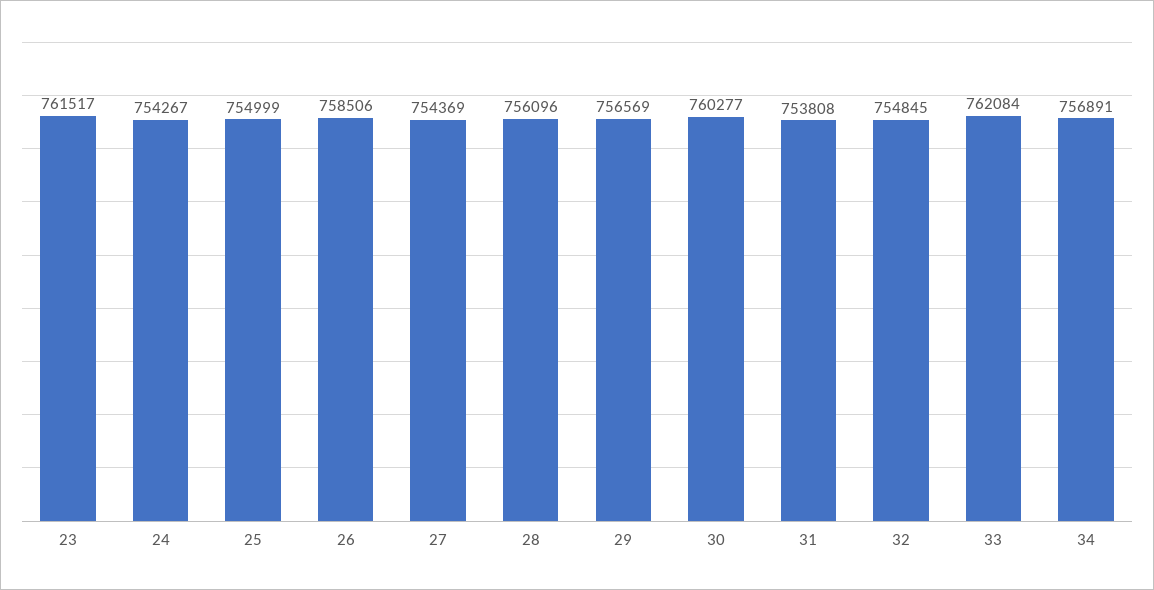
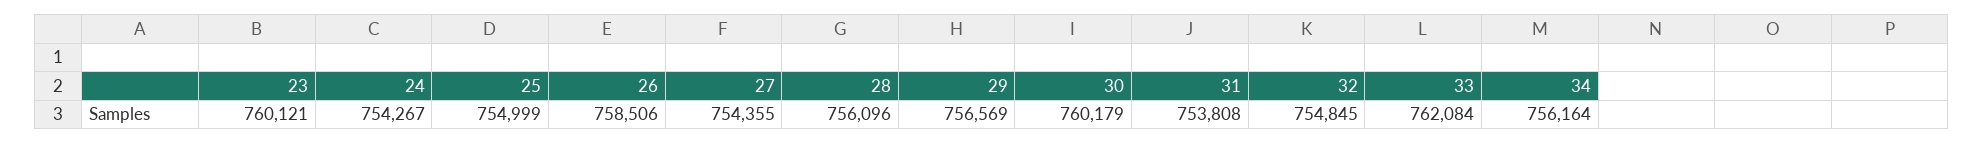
  {
-   "23": 761517,
+   "23": 760121,
    "24": 754267,
    "25": 754999,
    "26": 758506,
-   "27": 754369,
+   "27": 754355,
    "28": 756096,
    "29": 756569,
-   "30": 760277,
+   "30": 760179,
    "31": 753808,
    "32": 754845,
    "33": 762084,
-   "34": 756891
+   "34": 756164
  }

